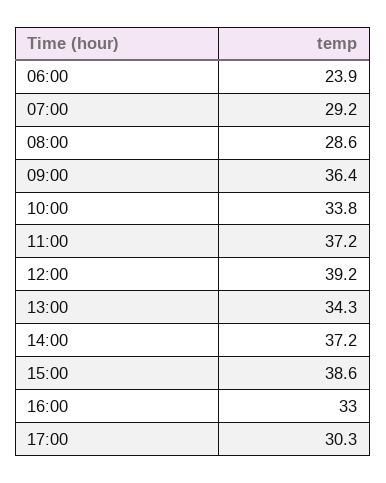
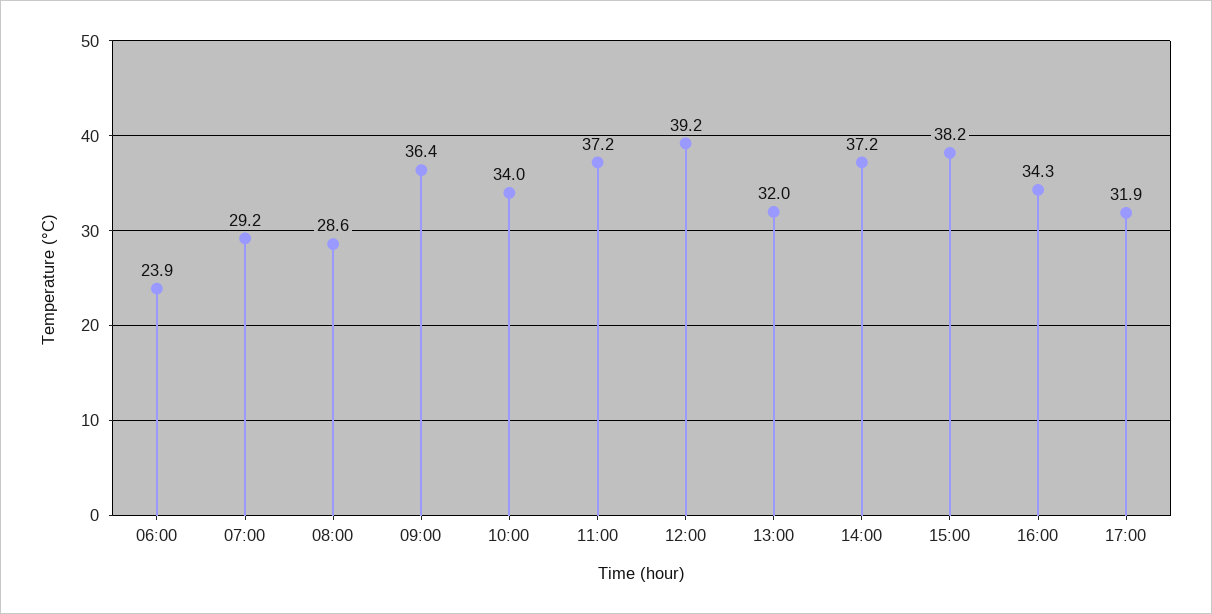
  {
    "06:00": 23.9,
    "07:00": 29.2,
    "08:00": 28.6,
    "09:00": 36.4,
-   "10:00": 33.8,
+   "10:00": 34,
    "11:00": 37.2,
    "12:00": 39.2,
-   "13:00": 34.3,
+   "13:00": 32,
    "14:00": 37.2,
-   "15:00": 38.6,
+   "15:00": 38.2,
-   "16:00": 33,
+   "16:00": 34.3,
-   "17:00": 30.3
+   "17:00": 31.9
  }

